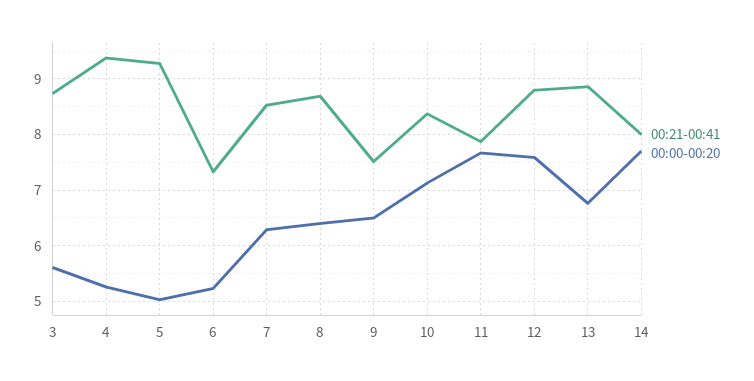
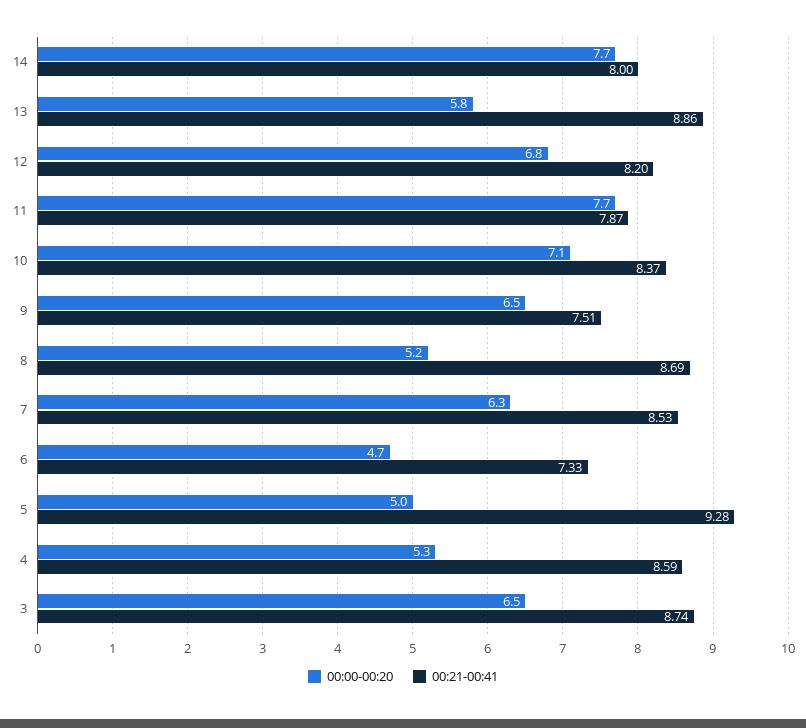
  {
    "00:21-00:41": {
      "3": 8.74,
-     "4": 9.4,
+     "4": 8.59,
      "5": 9.28,
      "6": 7.33,
      "7": 8.53,
      "8": 8.69,
      "9": 7.51,
      "10": 8.37,
      "11": 7.87,
-     "12": 8.8,
+     "12": 8.2,
      "13": 8.86,
      "14": 8
    },
    "00:00-00:20": {
-     "3": 5.6,
+     "3": 6.5,
      "4": 5.3,
      "5": 5,
-     "6": 5.2,
+     "6": 4.7,
      "7": 6.3,
-     "8": 6.4,
+     "8": 5.2,
      "9": 6.5,
      "10": 7.1,
      "11": 7.7,
-     "12": 7.6,
+     "12": 6.8,
-     "13": 6.8,
+     "13": 5.8,
      "14": 7.7
    }
  }

